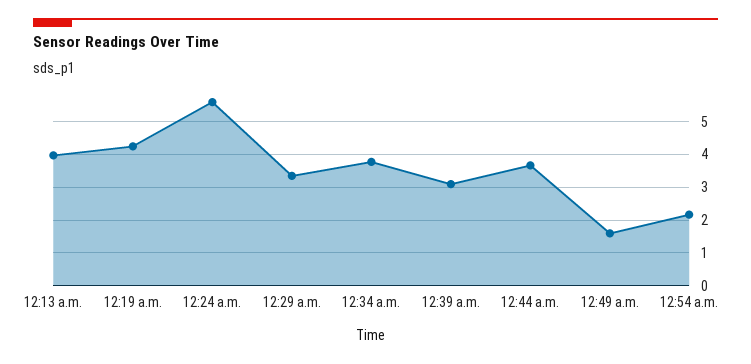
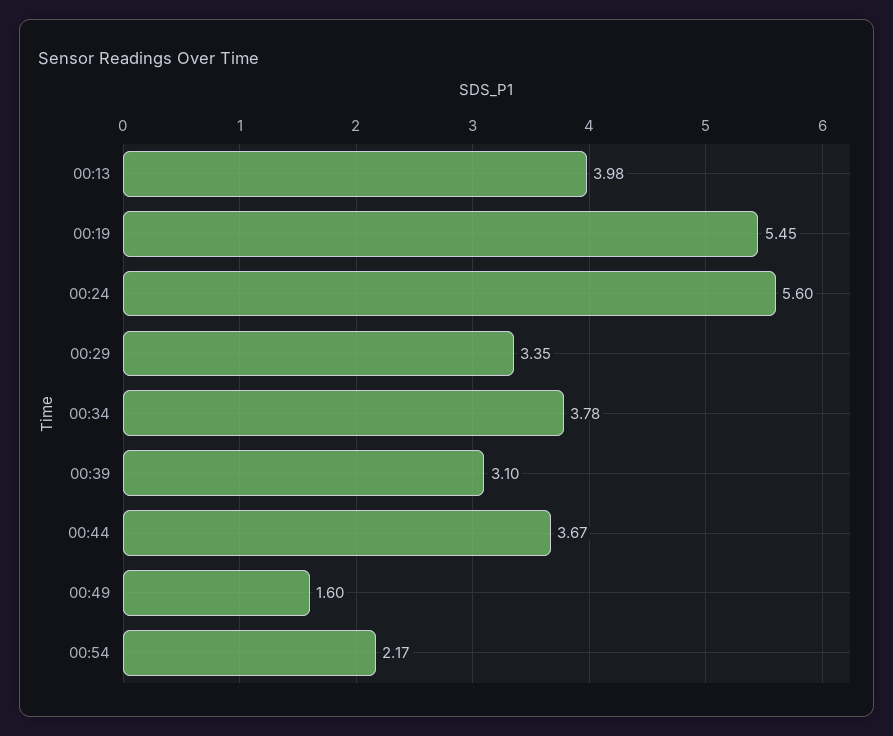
  {
    "12:13 a.m.": 3.98,
-   "12:19 a.m.": 4.2,
+   "12:19 a.m.": 5.45,
    "12:24 a.m.": 5.6,
    "12:29 a.m.": 3.35,
    "12:34 a.m.": 3.78,
    "12:39 a.m.": 3.1,
    "12:44 a.m.": 3.67,
    "12:49 a.m.": 1.6,
    "12:54 a.m.": 2.17
  }

